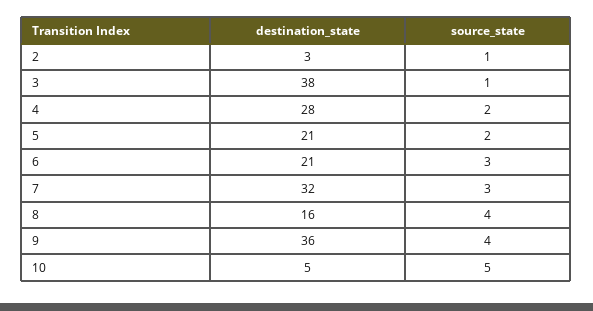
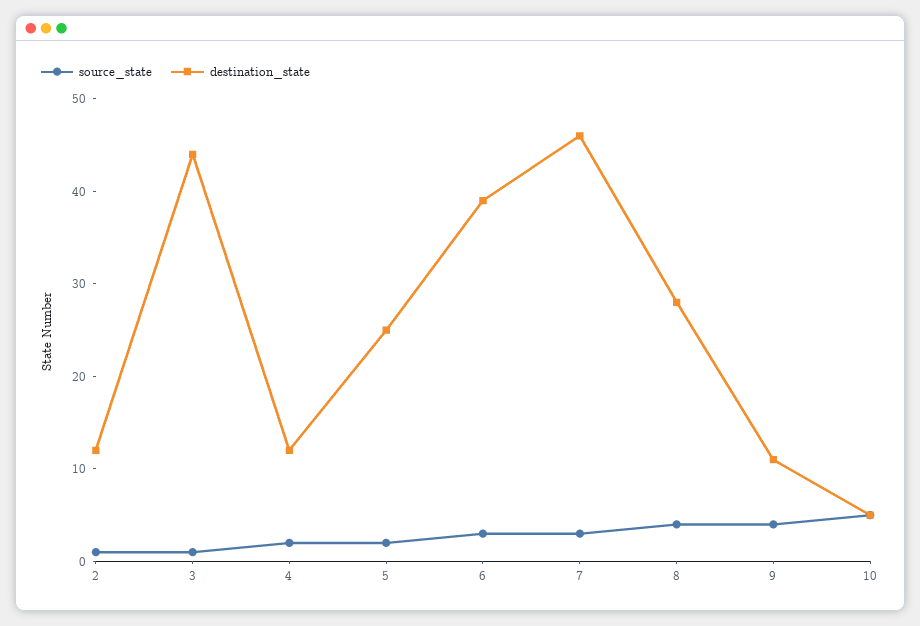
  {
    "destination_state": {
-     "2": 3,
+     "2": 12,
-     "3": 38,
+     "3": 44,
-     "4": 28,
+     "4": 12,
-     "5": 21,
+     "5": 25,
-     "6": 21,
+     "6": 39,
-     "7": 32,
+     "7": 46,
-     "8": 16,
+     "8": 28,
-     "9": 36,
+     "9": 11,
      "10": 5
    },
    "source_state": {
      "2": 1,
      "3": 1,
      "4": 2,
      "5": 2,
      "6": 3,
      "7": 3,
      "8": 4,
      "9": 4,
      "10": 5
    }
  }

